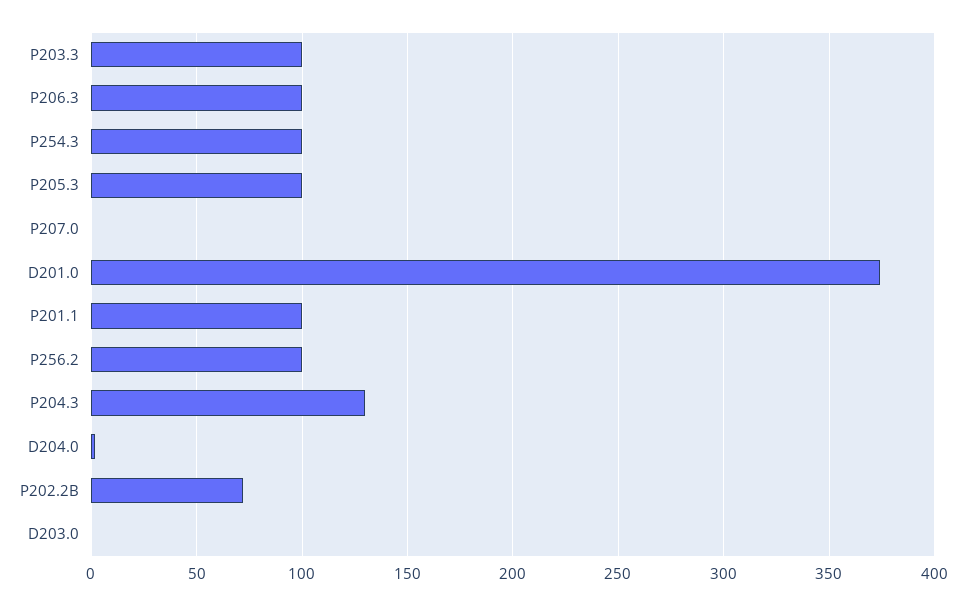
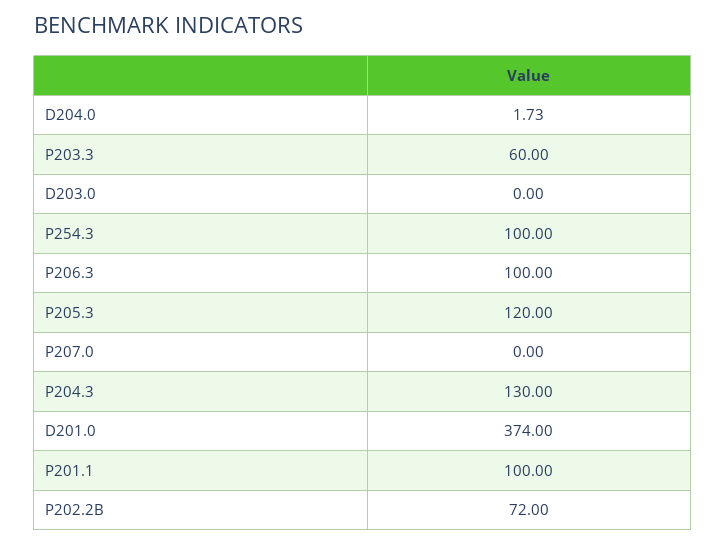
  {
-   "P203.3": 100,
+   "P203.3": 60,
    "P206.3": 100,
    "P254.3": 100,
-   "P205.3": 100,
+   "P205.3": 120,
    "P207.0": 0,
    "D201.0": 374,
    "P201.1": 100,
-   "P256.2": 100,
    "P204.3": 130,
    "D204.0": 1.73,
    "P202.2B": 72,
    "D203.0": 0
  }

